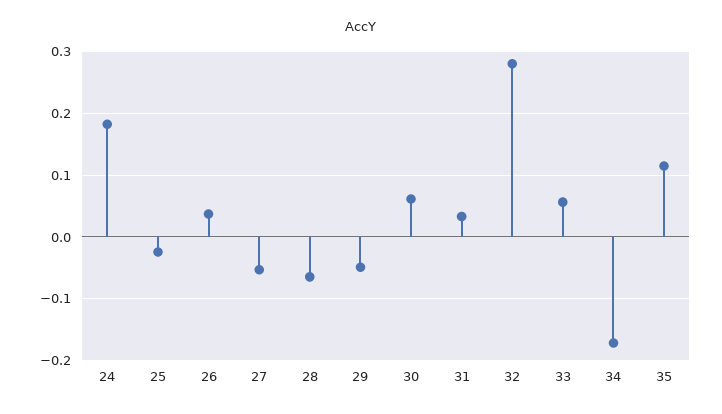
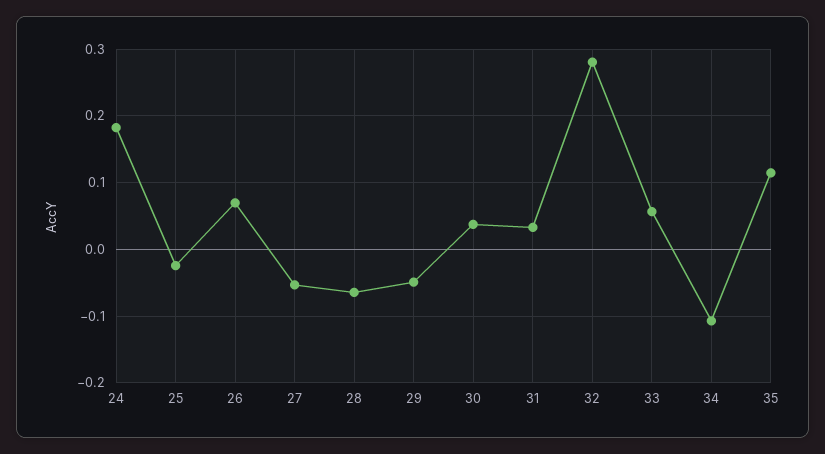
  {
    "24": 0.18,
    "25": -0.02,
-   "26": 0.04,
+   "26": 0.07,
    "27": -0.05,
    "28": -0.06,
    "29": -0.05,
-   "30": 0.06,
+   "30": 0.04,
    "31": 0.03,
    "32": 0.28,
    "33": 0.06,
-   "34": -0.17,
+   "34": -0.11,
    "35": 0.11
  }

